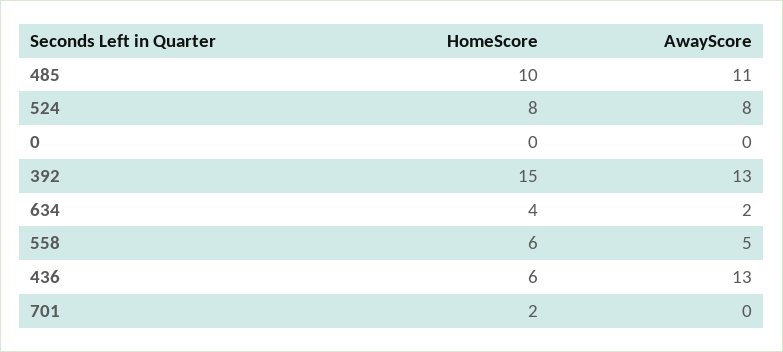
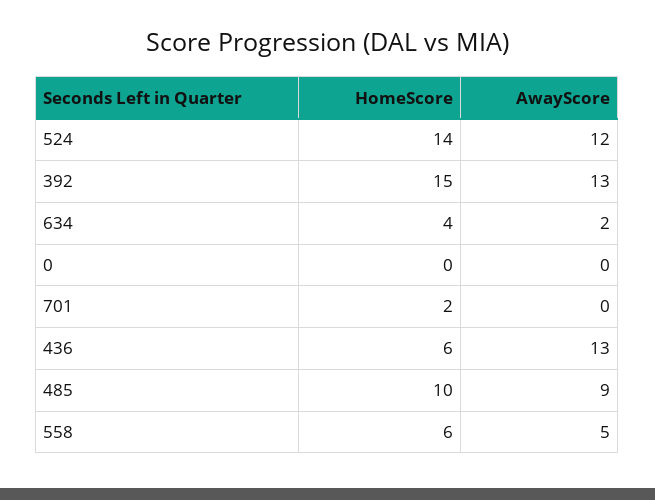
  {
    "HomeScore": {
      "485": 10,
-     "524": 8,
+     "524": 14,
      "0": 0,
      "392": 15,
      "634": 4,
      "558": 6,
      "436": 6,
      "701": 2
    },
    "AwayScore": {
-     "485": 11,
+     "485": 9,
-     "524": 8,
+     "524": 12,
      "0": 0,
      "392": 13,
      "634": 2,
      "558": 5,
      "436": 13,
      "701": 0
    }
  }

